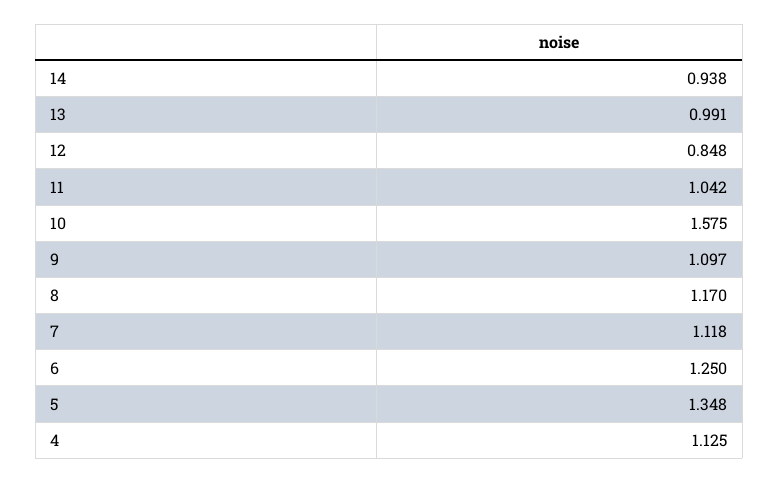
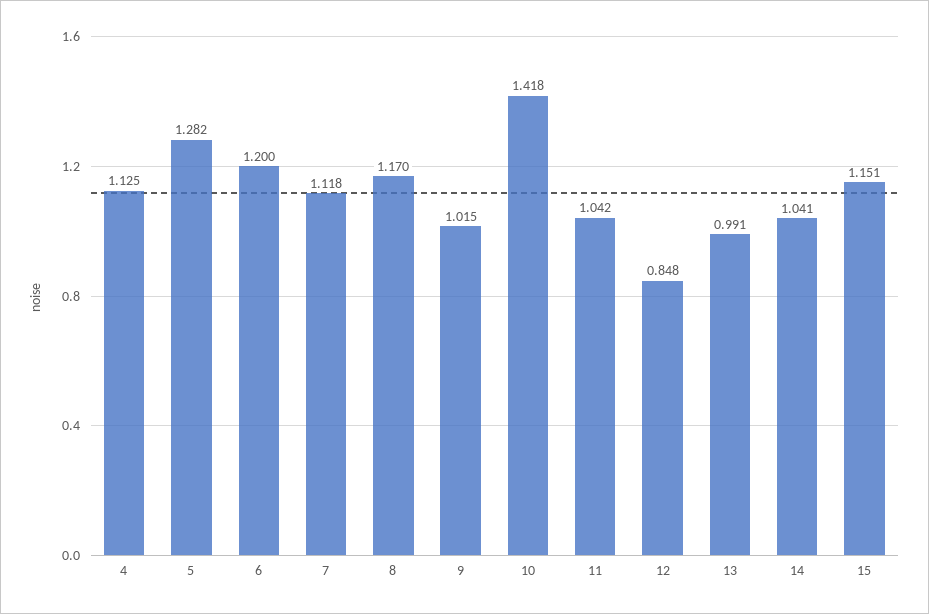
  {
-   "14": 0.938,
+   "14": 1.041,
    "13": 0.991,
    "12": 0.848,
    "11": 1.042,
-   "10": 1.575,
+   "10": 1.418,
-   "9": 1.097,
+   "9": 1.015,
    "8": 1.17,
    "7": 1.118,
-   "6": 1.25,
+   "6": 1.2,
-   "5": 1.348,
+   "5": 1.282,
-   "4": 1.125
+   "4": 1.125,
+   "15": 1.151
  }

